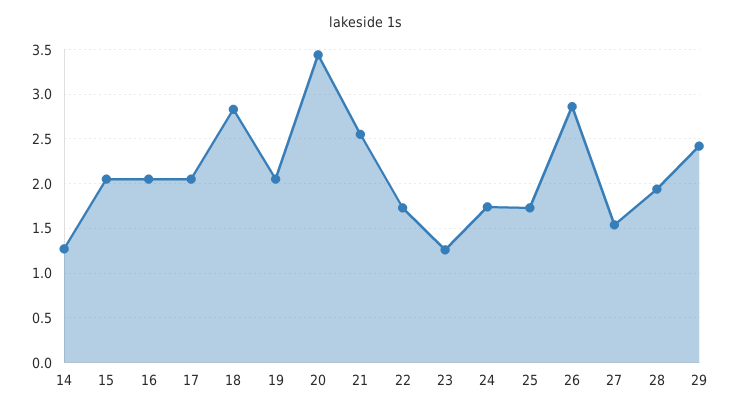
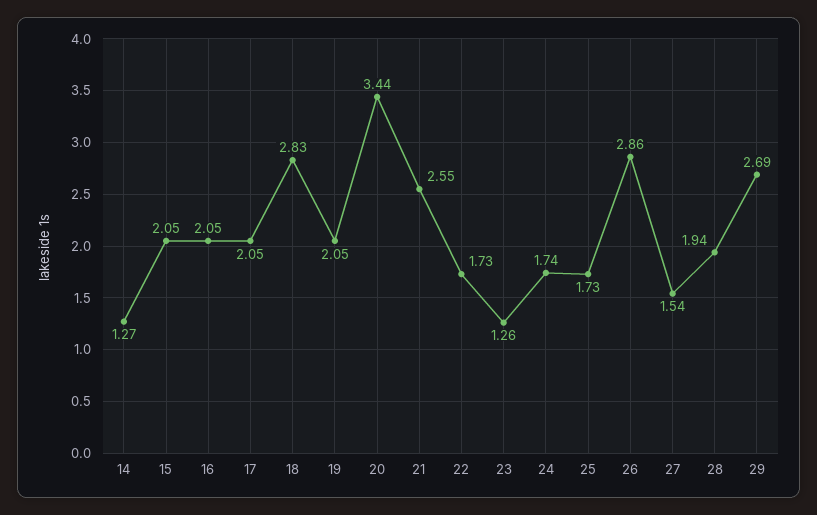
  {
    "14": 1.27,
    "15": 2.05,
    "16": 2.05,
    "17": 2.05,
    "18": 2.83,
    "19": 2.05,
    "20": 3.44,
    "21": 2.55,
    "22": 1.73,
    "23": 1.26,
    "24": 1.74,
    "25": 1.73,
    "26": 2.86,
    "27": 1.54,
    "28": 1.94,
-   "29": 2.4
+   "29": 2.69
  }

